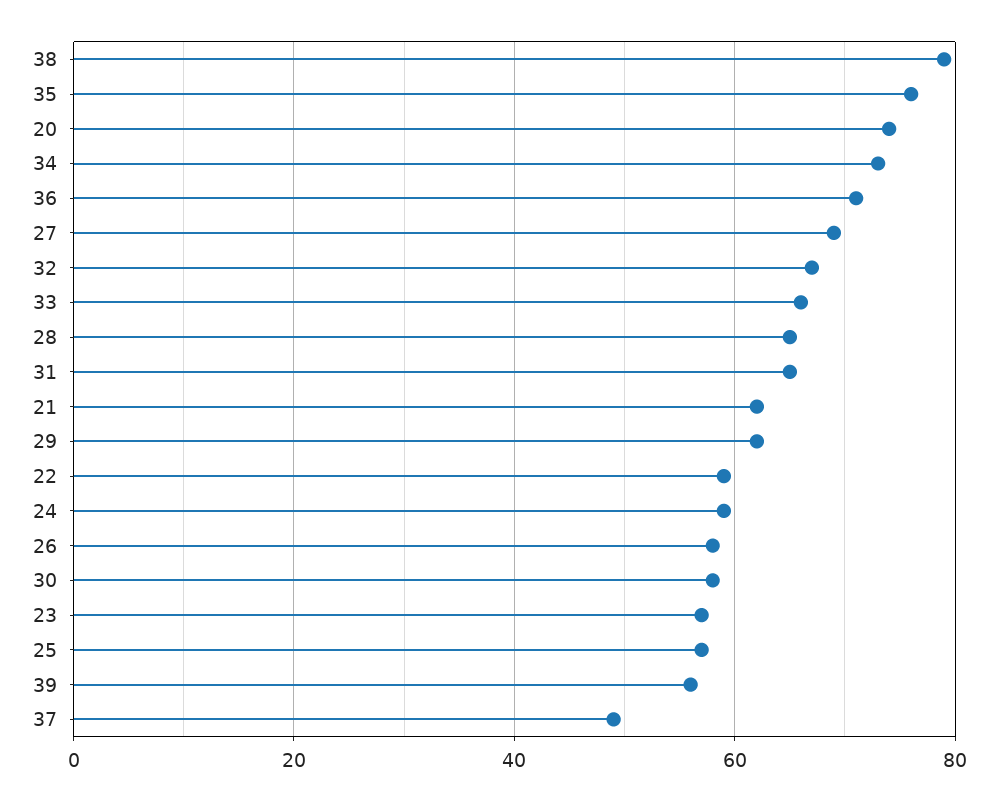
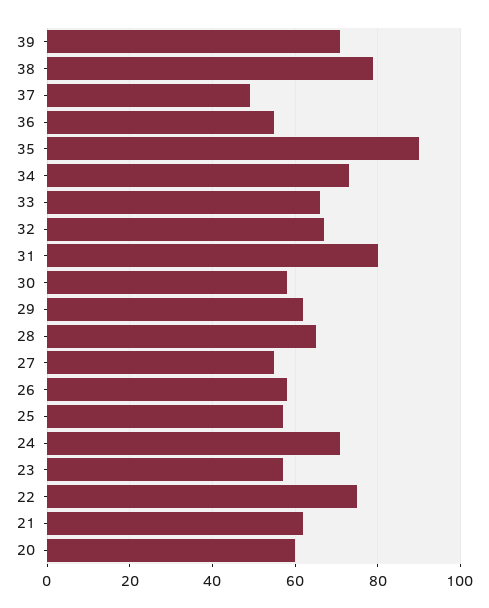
  {
    "38": 80,
-   "35": 75,
+   "35": 90,
-   "20": 75,
+   "20": 60,
    "34": 75,
-   "36": 70,
+   "36": 55,
-   "27": 70,
+   "27": 55,
    "32": 65,
    "33": 65,
    "28": 65,
-   "31": 65,
+   "31": 80,
    "21": 60,
    "29": 60,
-   "22": 60,
+   "22": 75,
-   "24": 60,
+   "24": 70,
    "26": 60,
    "30": 60,
    "23": 55,
    "25": 55,
-   "39": 55,
+   "39": 70,
    "37": 50
  }

